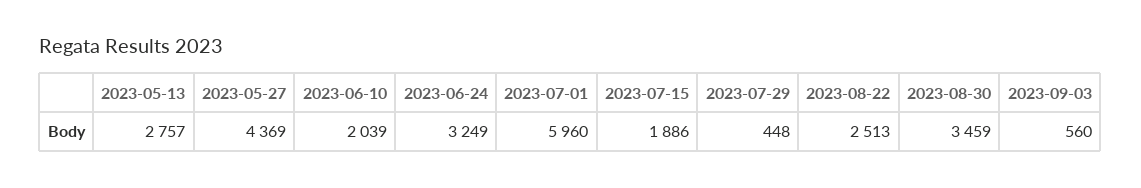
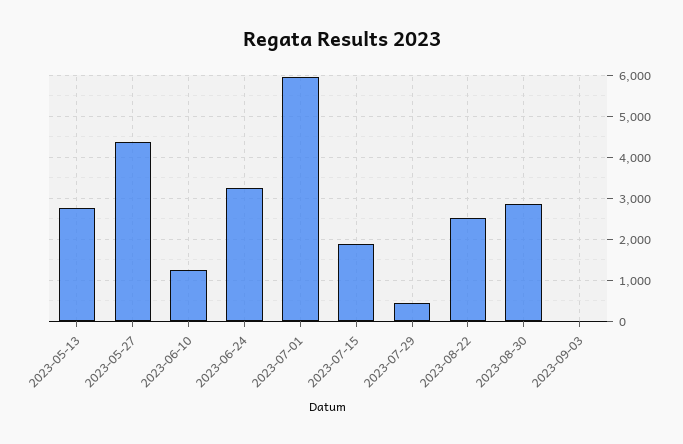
  {
    "2023-05-13": 2757,
    "2023-05-27": 4369,
-   "2023-06-10": 2039,
+   "2023-06-10": 1200,
    "2023-06-24": 3249,
    "2023-07-01": 5960,
    "2023-07-15": 1886,
    "2023-07-29": 448,
    "2023-08-22": 2513,
-   "2023-08-30": 3459,
+   "2023-08-30": 2800,
-   "2023-09-03": 560
+   "2023-09-03": 0
  }

